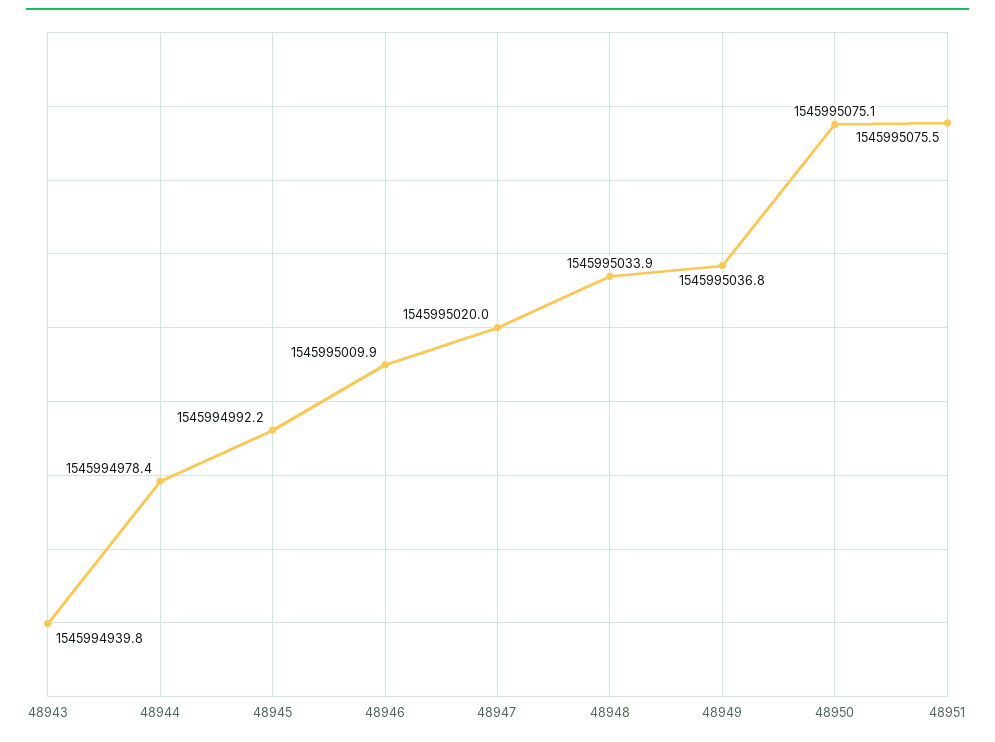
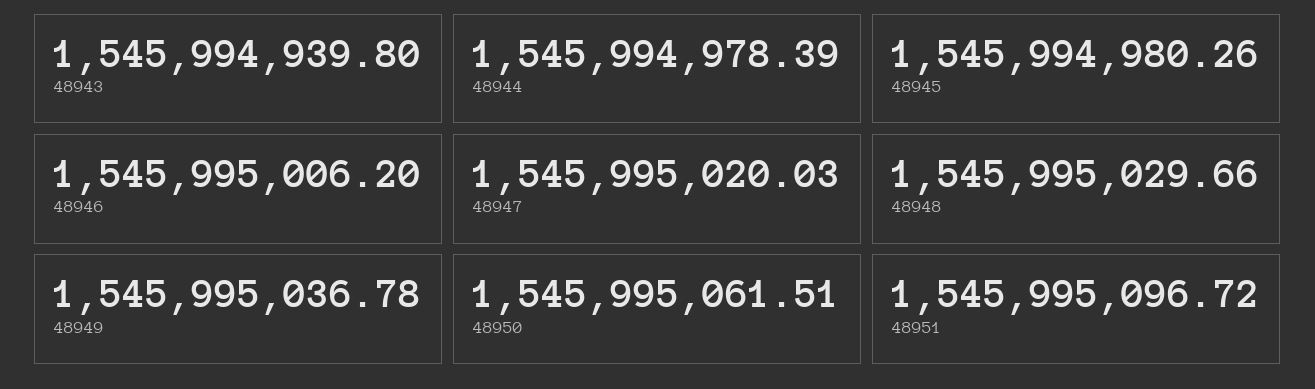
  {
    "48943": 1545994939.8,
    "48944": 1545994978.39,
-   "48945": 1545994992.2,
+   "48945": 1545994980.26,
-   "48946": 1545995009.9,
+   "48946": 1545995006.2,
    "48947": 1545995020.03,
-   "48948": 1545995033.9,
+   "48948": 1545995029.66,
    "48949": 1545995036.78,
-   "48950": 1545995075.1,
+   "48950": 1545995061.51,
-   "48951": 1545995075.5
+   "48951": 1545995096.72
  }

